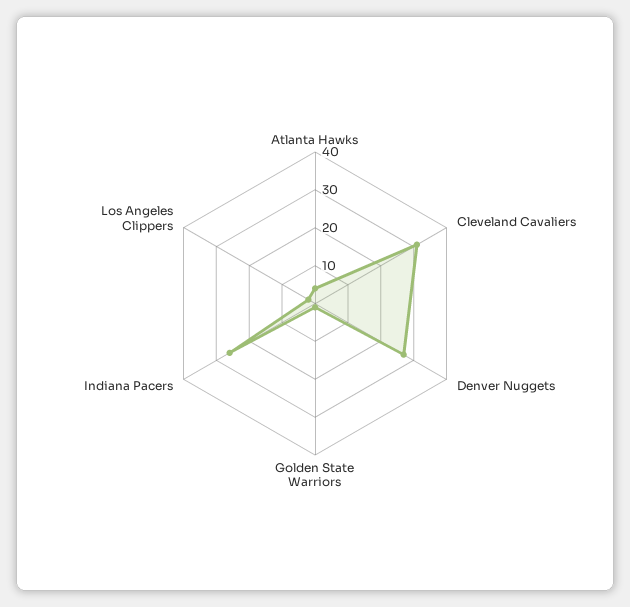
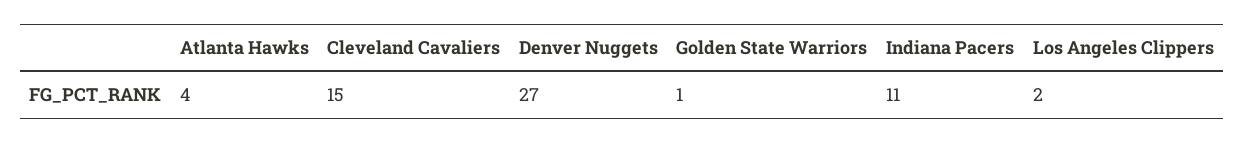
  {
    "Atlanta Hawks": 4,
-   "Cleveland Cavaliers": 30,
+   "Cleveland Cavaliers": 15,
    "Denver Nuggets": 27,
    "Golden State Warriors": 1,
-   "Indiana Pacers": 25,
+   "Indiana Pacers": 11,
    "Los Angeles Clippers": 2
  }

